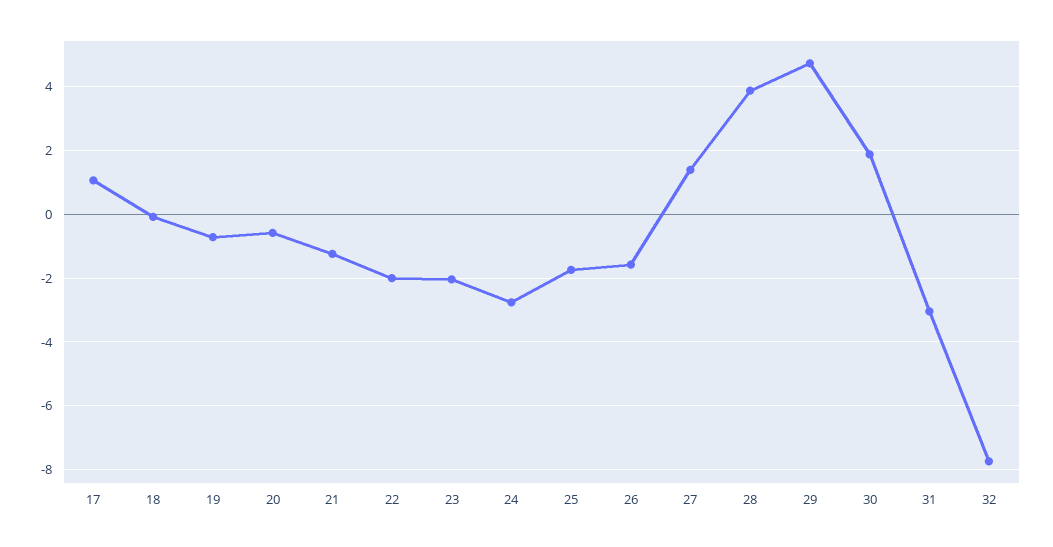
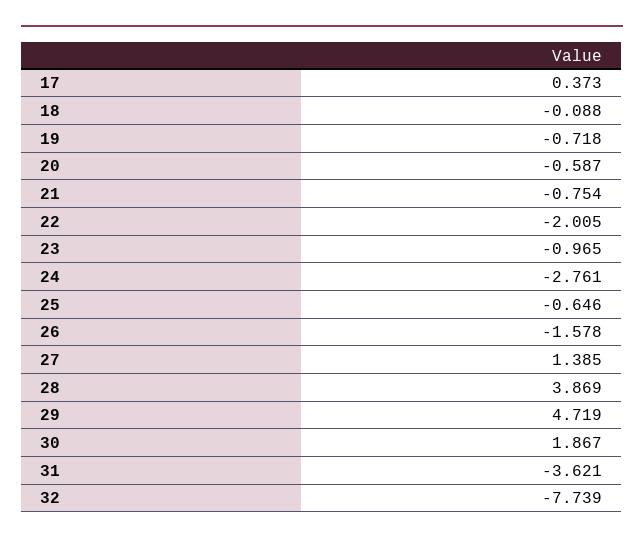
  {
-   "17": 1,
+   "17": 0.373,
    "18": -0.088,
    "19": -0.718,
    "20": -0.587,
-   "21": -1.2,
+   "21": -0.754,
    "22": -2.005,
-   "23": -2,
+   "23": -0.965,
    "24": -2.761,
-   "25": -1.8,
+   "25": -0.646,
    "26": -1.578,
    "27": 1.385,
    "28": 3.869,
    "29": 4.719,
    "30": 1.867,
-   "31": -3,
+   "31": -3.621,
    "32": -7.739
  }

